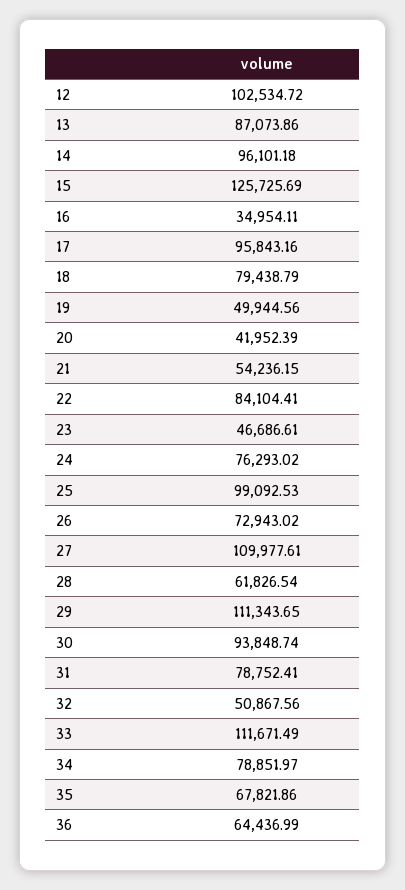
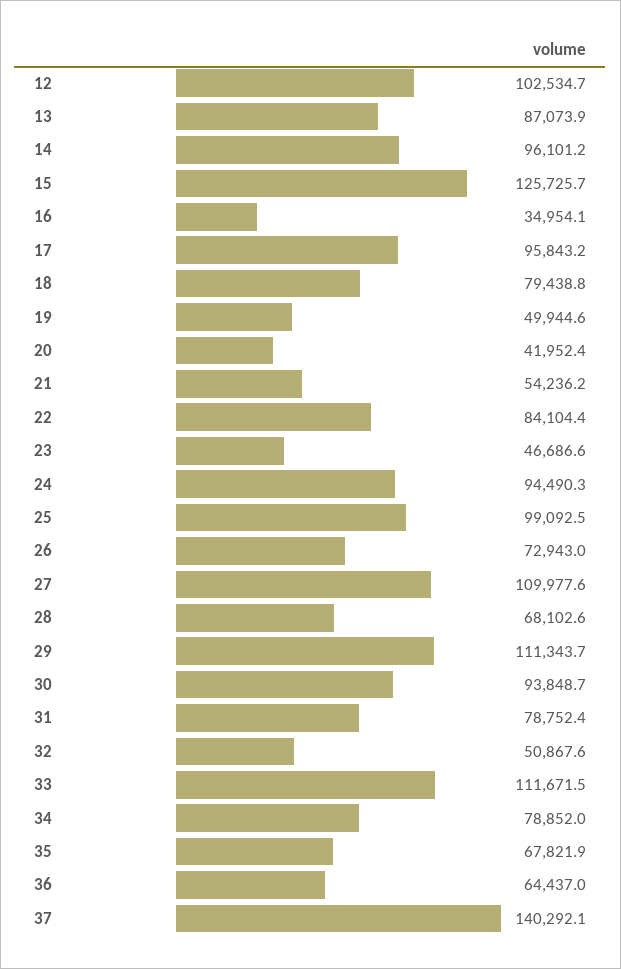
  {
    "12": 102534.72,
    "13": 87073.86,
    "14": 96101.18,
    "15": 125725.69,
    "16": 34954.11,
    "17": 95843.16,
    "18": 79438.79,
    "19": 49944.56,
    "20": 41952.39,
    "21": 54236.15,
    "22": 84104.41,
    "23": 46686.61,
-   "24": 76293.02,
+   "24": 94490.3,
    "25": 99092.53,
    "26": 72943.02,
    "27": 109977.61,
-   "28": 61826.54,
+   "28": 68102.6,
    "29": 111343.65,
    "30": 93848.74,
    "31": 78752.41,
    "32": 50867.56,
    "33": 111671.49,
    "34": 78851.97,
    "35": 67821.86,
-   "36": 64436.99
+   "36": 64436.99,
+   "37": 140292.1
  }

